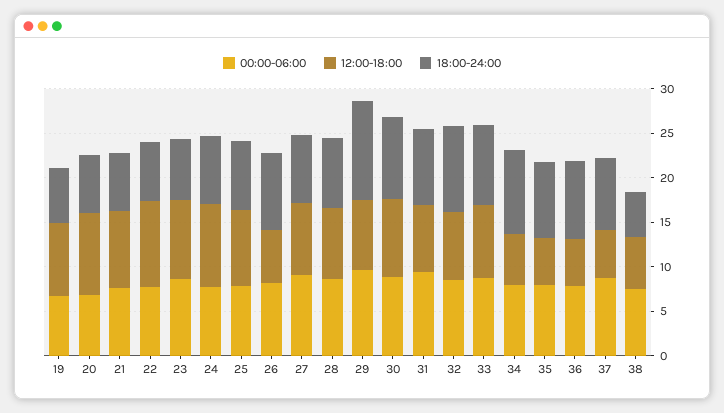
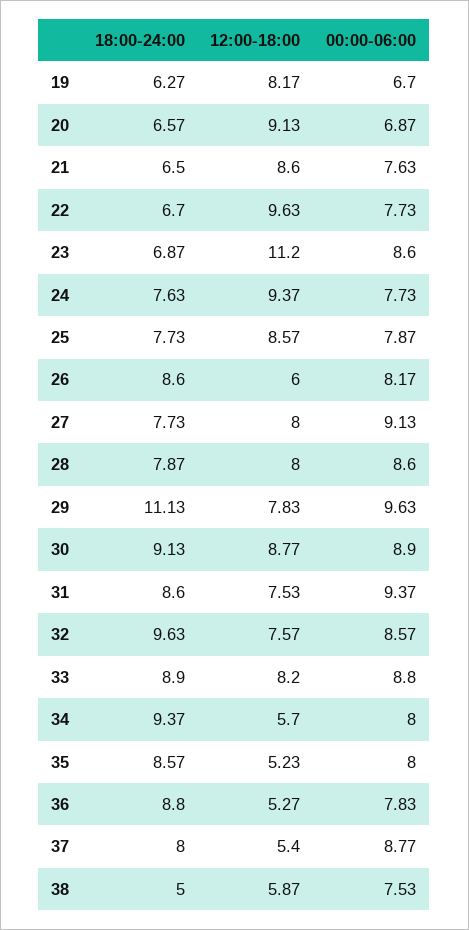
  {
    "00:00-06:00": {
      "19": 6.7,
      "20": 6.87,
      "21": 7.63,
      "22": 7.73,
      "23": 8.6,
      "24": 7.73,
      "25": 7.87,
      "26": 8.17,
      "27": 9.13,
      "28": 8.6,
      "29": 9.63,
      "30": 8.9,
      "31": 9.37,
      "32": 8.57,
      "33": 8.8,
      "34": 8,
      "35": 8,
      "36": 7.83,
      "37": 8.77,
      "38": 7.53
    },
    "12:00-18:00": {
      "19": 8.17,
      "20": 9.13,
      "21": 8.6,
      "22": 9.63,
-     "23": 9,
+     "23": 11.2,
      "24": 9.37,
      "25": 8.57,
      "26": 6,
      "27": 8,
      "28": 8,
      "29": 7.83,
      "30": 8.77,
      "31": 7.53,
      "32": 7.57,
      "33": 8.2,
      "34": 5.7,
      "35": 5.23,
      "36": 5.27,
      "37": 5.4,
      "38": 5.87
    },
    "18:00-24:00": {
      "19": 6.27,
      "20": 6.57,
      "21": 6.5,
      "22": 6.7,
      "23": 6.87,
      "24": 7.63,
      "25": 7.73,
      "26": 8.6,
      "27": 7.73,
      "28": 7.87,
      "29": 11.13,
      "30": 9.13,
      "31": 8.6,
      "32": 9.63,
      "33": 8.9,
      "34": 9.37,
      "35": 8.57,
      "36": 8.8,
      "37": 8,
      "38": 5
    }
  }

